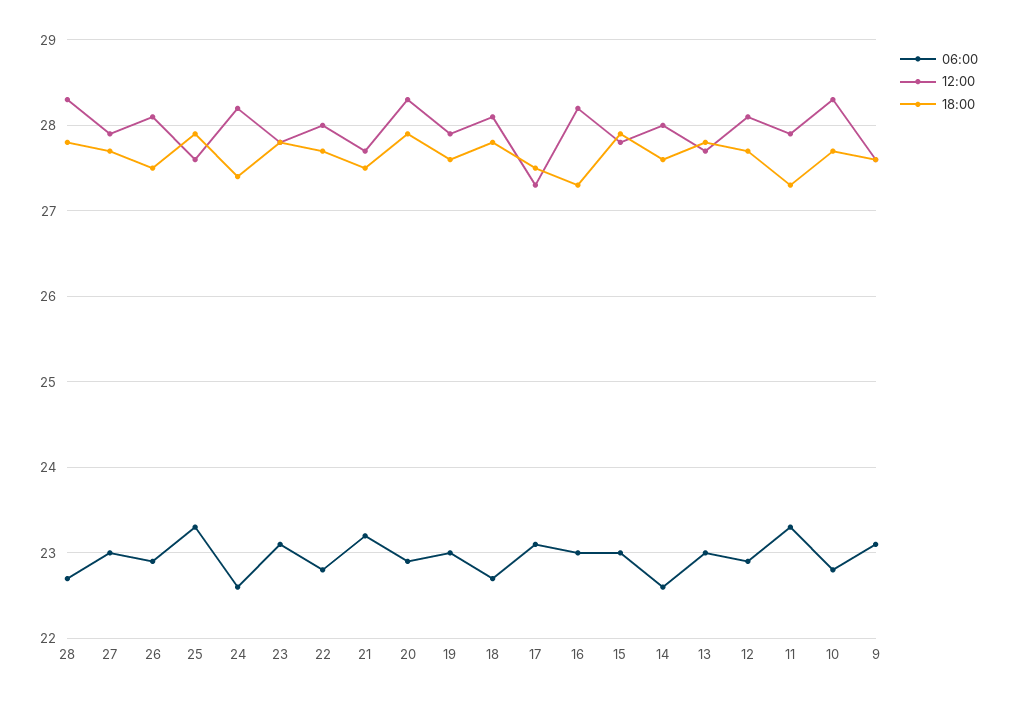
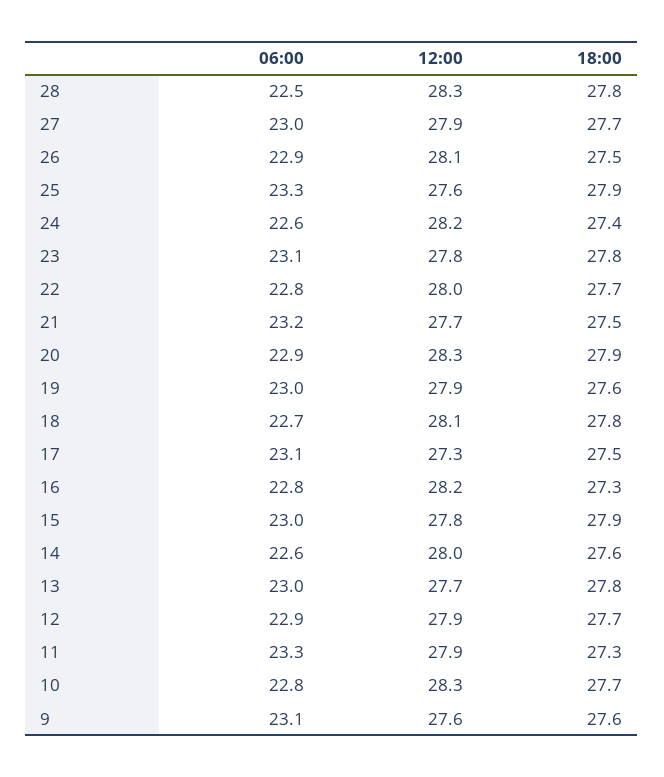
  {
    "06:00": {
-     "28": 22.7,
+     "28": 22.5,
      "27": 23,
      "26": 22.9,
      "25": 23.3,
      "24": 22.6,
      "23": 23.1,
      "22": 22.8,
      "21": 23.2,
      "20": 22.9,
      "19": 23,
      "18": 22.7,
      "17": 23.1,
-     "16": 23,
+     "16": 22.8,
      "15": 23,
      "14": 22.6,
      "13": 23,
      "12": 22.9,
      "11": 23.3,
      "10": 22.8,
      "9": 23.1
    },
    "12:00": {
      "28": 28.3,
      "27": 27.9,
      "26": 28.1,
      "25": 27.6,
      "24": 28.2,
      "23": 27.8,
      "22": 28,
      "21": 27.7,
      "20": 28.3,
      "19": 27.9,
      "18": 28.1,
      "17": 27.3,
      "16": 28.2,
      "15": 27.8,
      "14": 28,
      "13": 27.7,
-     "12": 28.1,
+     "12": 27.9,
      "11": 27.9,
      "10": 28.3,
      "9": 27.6
    },
    "18:00": {
      "28": 27.8,
      "27": 27.7,
      "26": 27.5,
      "25": 27.9,
      "24": 27.4,
      "23": 27.8,
      "22": 27.7,
      "21": 27.5,
      "20": 27.9,
      "19": 27.6,
      "18": 27.8,
      "17": 27.5,
      "16": 27.3,
      "15": 27.9,
      "14": 27.6,
      "13": 27.8,
      "12": 27.7,
      "11": 27.3,
      "10": 27.7,
      "9": 27.6
    }
  }

